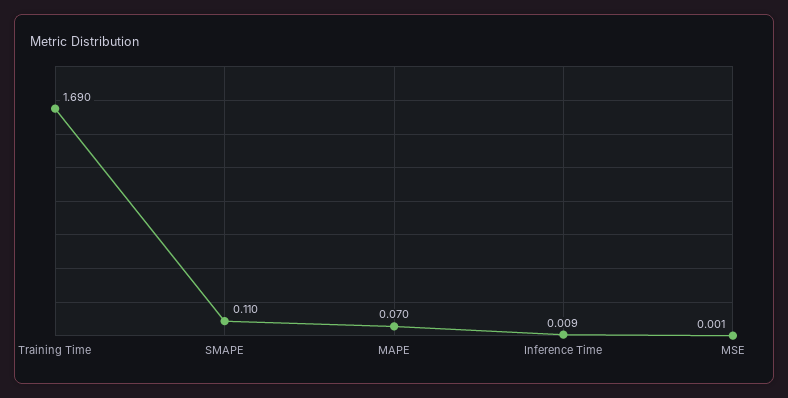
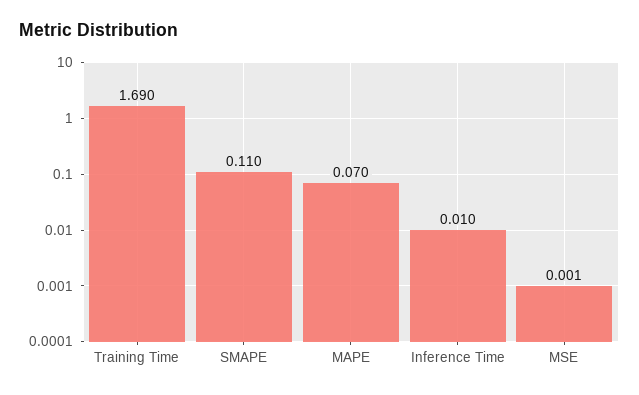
  {
    "Training Time": 1.69,
    "SMAPE": 0.11,
    "MAPE": 0.07,
-   "Inference Time": 0.009,
+   "Inference Time": 0.01,
    "MSE": 0.001
  }

